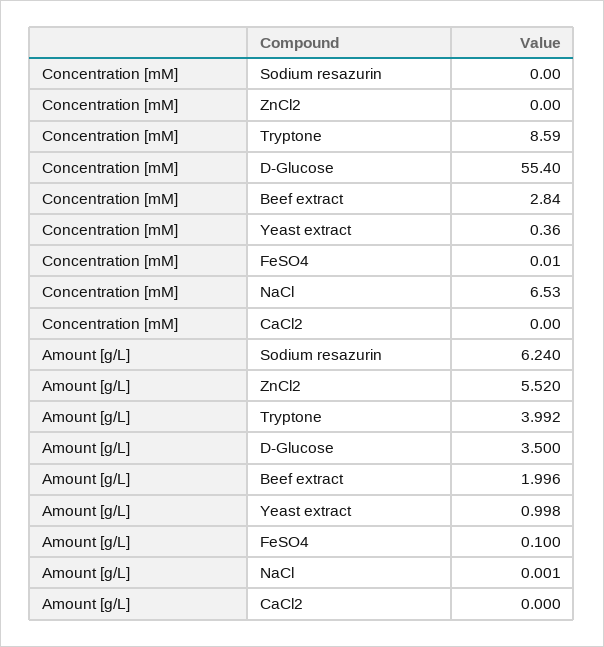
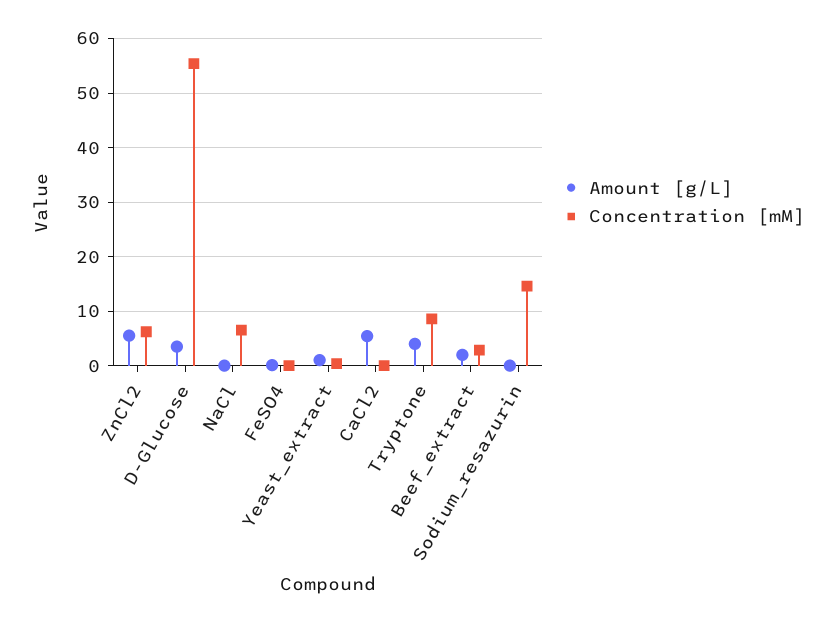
  {
    "Concentration [mM]": {
-     "Sodium resazurin": 0,
+     "Sodium resazurin": 14,
-     "ZnCl2": 0,
+     "ZnCl2": 6,
      "Tryptone": 8.59,
      "D-Glucose": 55.4,
      "Beef extract": 2.84,
      "Yeast extract": 0.36,
      "FeSO4": 0.01,
      "NaCl": 6.53,
      "CaCl2": 0
    },
    "Amount [g/L]": {
-     "Sodium resazurin": 6.24,
+     "Sodium resazurin": 0,
      "ZnCl2": 5.52,
      "Tryptone": 3.992,
      "D-Glucose": 3.5,
      "Beef extract": 1.996,
      "Yeast extract": 0.998,
      "FeSO4": 0.1,
      "NaCl": 0.001,
-     "CaCl2": 0
+     "CaCl2": 6
    }
  }

